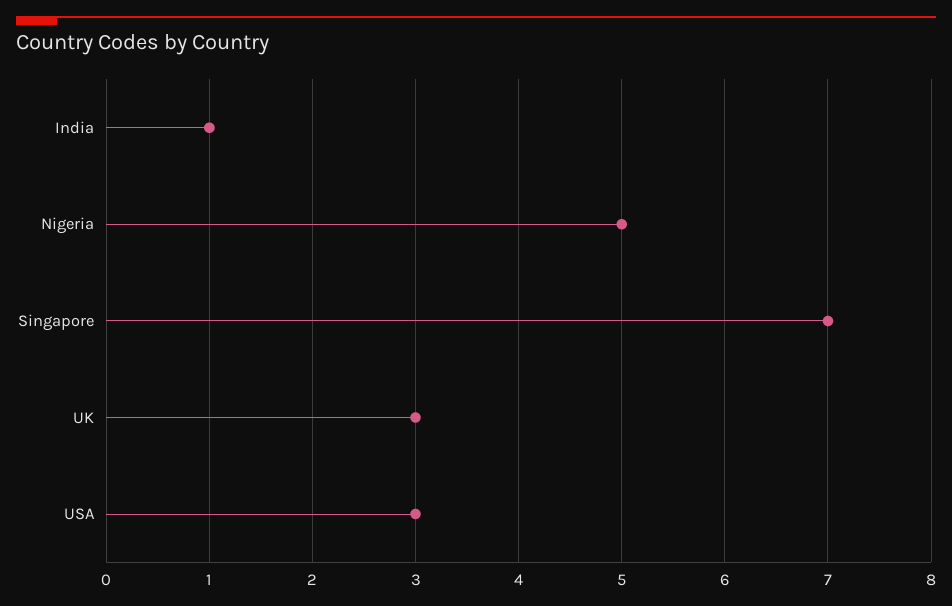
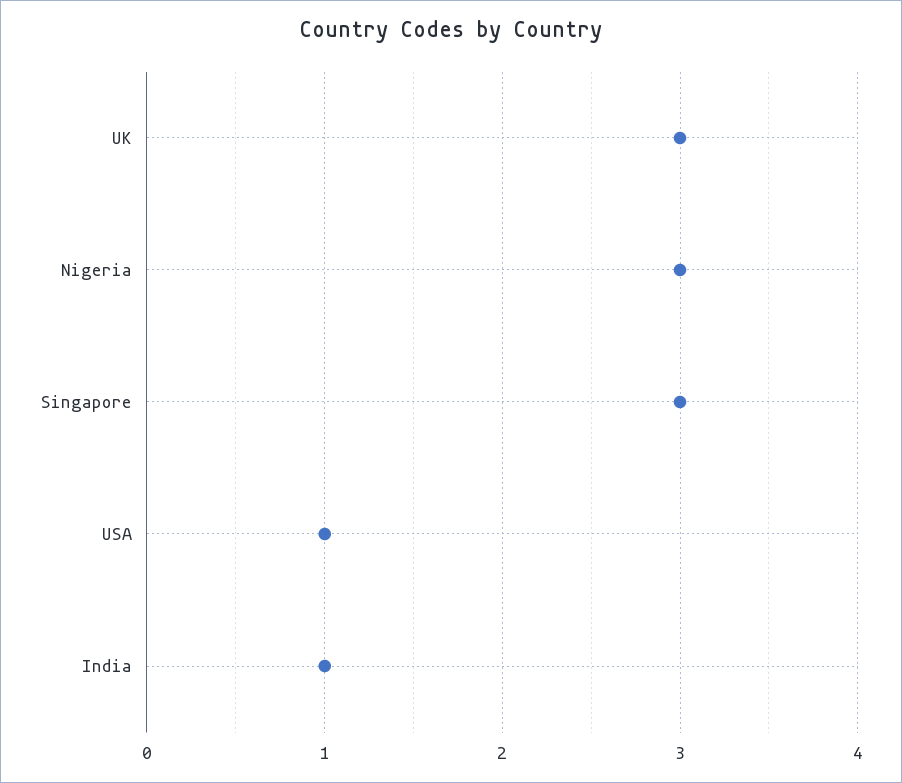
  {
    "India": 1,
-   "Nigeria": 5,
+   "Nigeria": 3,
-   "Singapore": 7,
+   "Singapore": 3,
    "UK": 3,
-   "USA": 3
+   "USA": 1
  }

